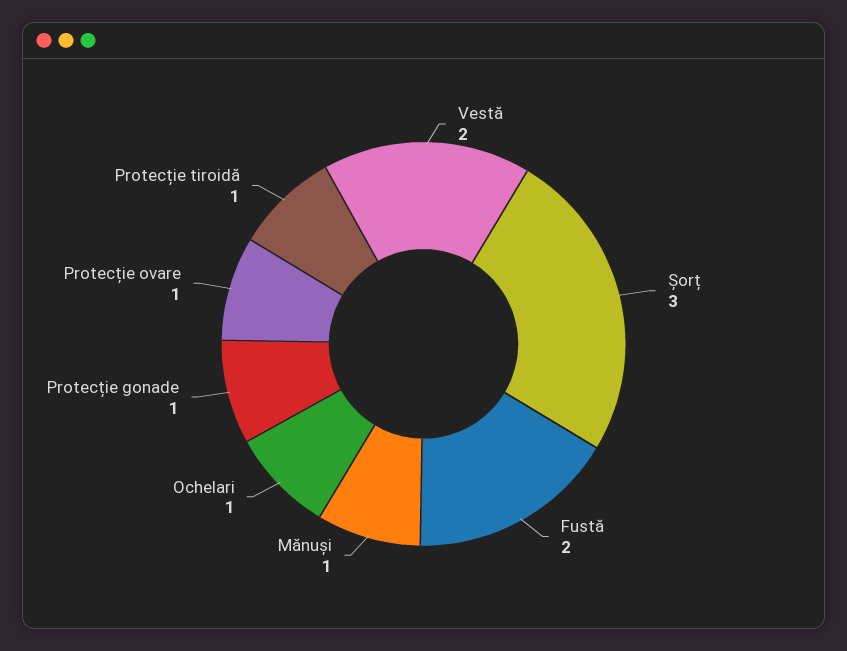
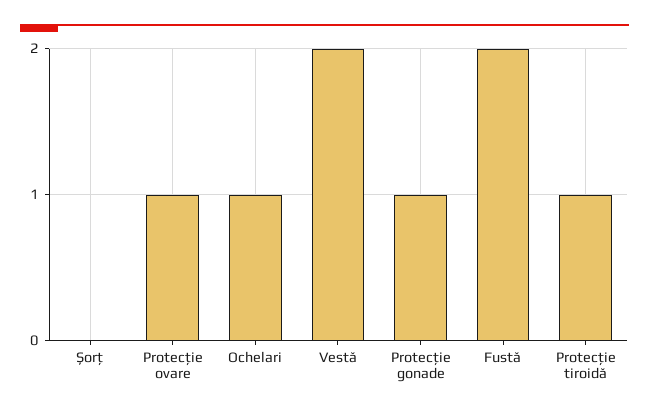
  {
    "Vestă": 2,
-   "Șorț": 3,
+   "Șorț": 0,
    "Fustă": 2,
-   "Mănuși": 1,
    "Ochelari": 1,
    "Protecție gonade": 1,
    "Protecție ovare": 1,
    "Protecție tiroidă": 1
  }

